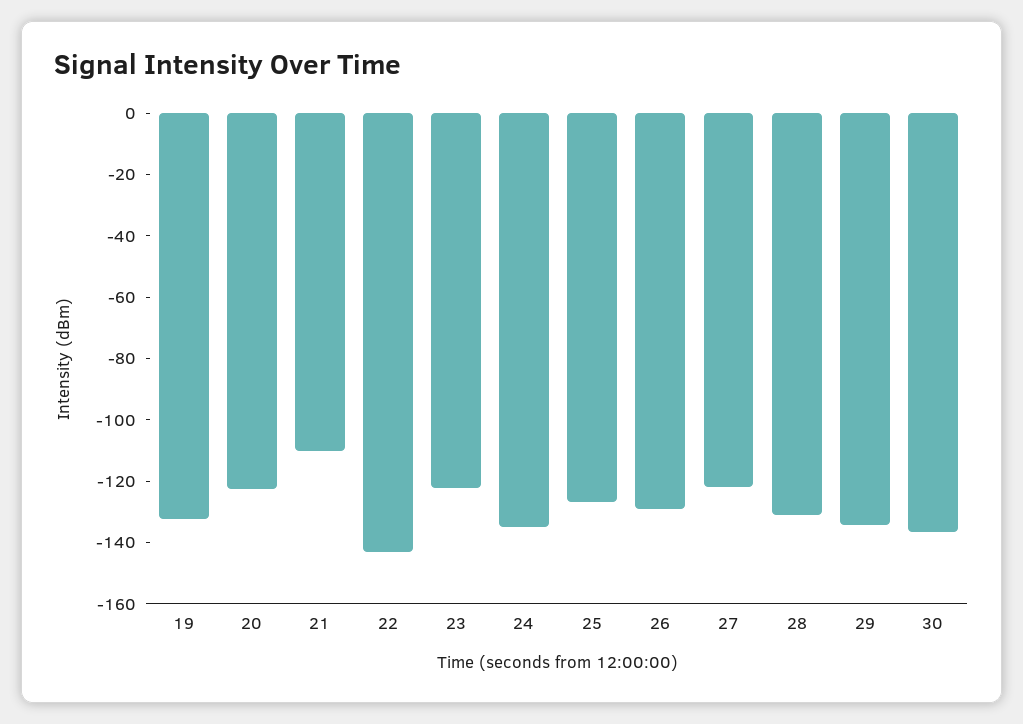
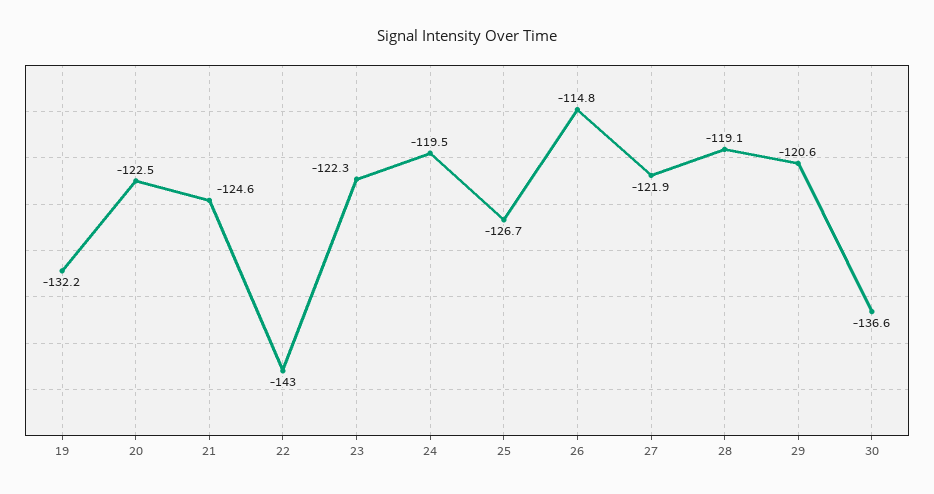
  {
    "19": -132.2,
    "20": -122.5,
-   "21": -110,
+   "21": -124.6,
    "22": -143,
    "23": -122.3,
-   "24": -135,
+   "24": -119.5,
    "25": -126.7,
-   "26": -130,
+   "26": -114.8,
    "27": -121.9,
-   "28": -130,
+   "28": -119.1,
-   "29": -135,
+   "29": -120.6,
    "30": -136.6
  }

